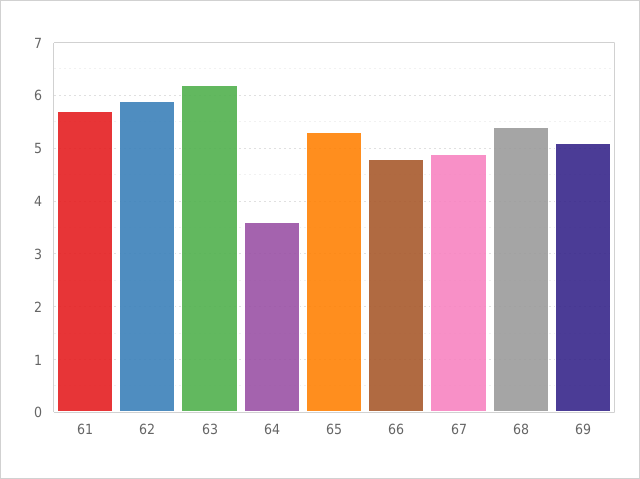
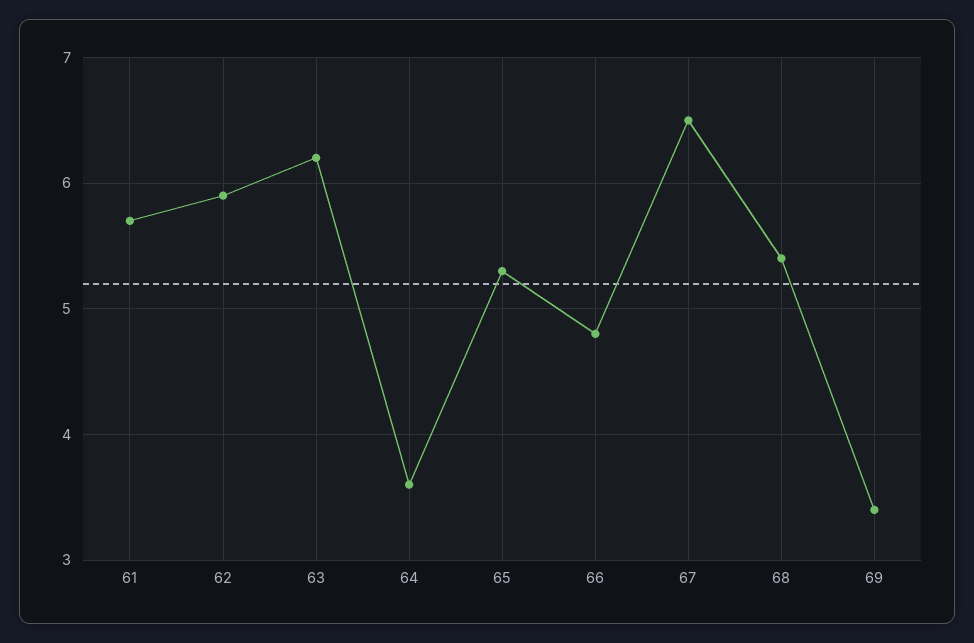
  {
    "61": 5.7,
    "62": 5.9,
    "63": 6.2,
    "64": 3.6,
    "65": 5.3,
    "66": 4.8,
-   "67": 5,
+   "67": 6.5,
    "68": 5.4,
-   "69": 5
+   "69": 3.4
  }

